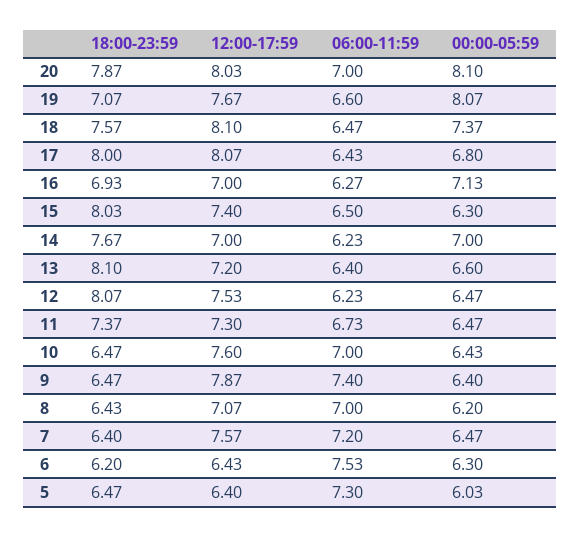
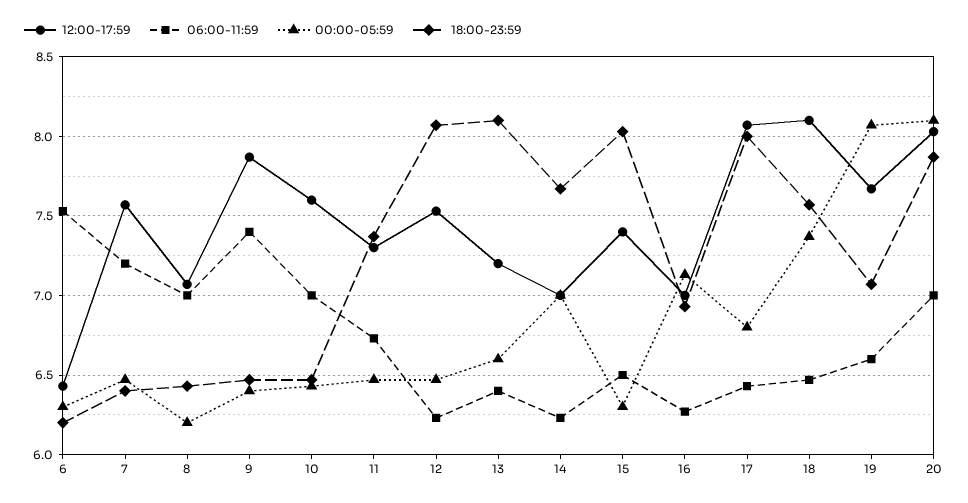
  {
    "18:00-23:59": {
      "20": 7.87,
      "19": 7.07,
      "18": 7.57,
      "17": 8,
      "16": 6.93,
      "15": 8.03,
      "14": 7.67,
      "13": 8.1,
      "12": 8.07,
      "11": 7.37,
      "10": 6.47,
      "9": 6.47,
      "8": 6.43,
      "7": 6.4,
-     "6": 6.2,
+     "6": 6.2
-     "5": 6.47
    },
    "12:00-17:59": {
      "20": 8.03,
      "19": 7.67,
      "18": 8.1,
      "17": 8.07,
      "16": 7,
      "15": 7.4,
      "14": 7,
      "13": 7.2,
      "12": 7.53,
      "11": 7.3,
      "10": 7.6,
      "9": 7.87,
      "8": 7.07,
      "7": 7.57,
-     "6": 6.43,
+     "6": 6.43
-     "5": 6.4
    },
    "06:00-11:59": {
      "20": 7,
      "19": 6.6,
      "18": 6.47,
      "17": 6.43,
      "16": 6.27,
      "15": 6.5,
      "14": 6.23,
      "13": 6.4,
      "12": 6.23,
      "11": 6.73,
      "10": 7,
      "9": 7.4,
      "8": 7,
      "7": 7.2,
-     "6": 7.53,
+     "6": 7.53
-     "5": 7.3
    },
    "00:00-05:59": {
      "20": 8.1,
      "19": 8.07,
      "18": 7.37,
      "17": 6.8,
      "16": 7.13,
      "15": 6.3,
      "14": 7,
      "13": 6.6,
      "12": 6.47,
      "11": 6.47,
      "10": 6.43,
      "9": 6.4,
      "8": 6.2,
      "7": 6.47,
-     "6": 6.3,
+     "6": 6.3
-     "5": 6.03
    }
  }

